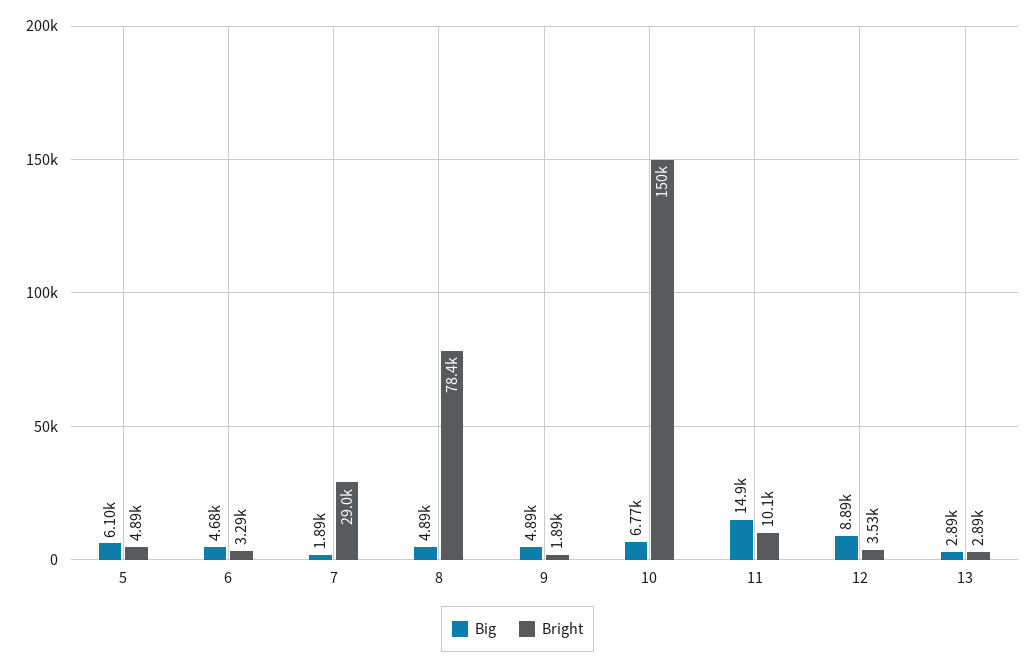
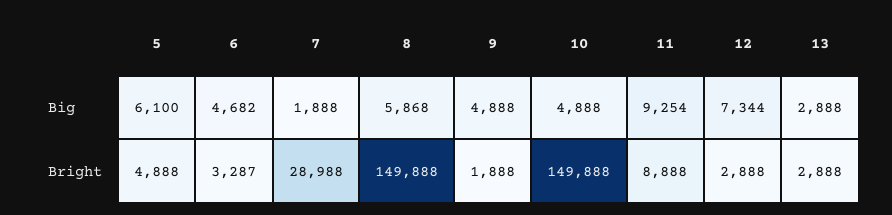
  {
    "Big": {
      "5": 6100,
      "6": 4682,
      "7": 1888,
-     "8": 4890,
+     "8": 5868,
      "9": 4888,
-     "10": 6770,
+     "10": 4888,
-     "11": 14900,
+     "11": 9254,
-     "12": 8890,
+     "12": 7344,
      "13": 2888
    },
    "Bright": {
      "5": 4888,
      "6": 3287,
      "7": 28988,
-     "8": 78400,
+     "8": 149888,
      "9": 1888,
      "10": 149888,
-     "11": 10100,
+     "11": 8888,
-     "12": 3530,
+     "12": 2888,
      "13": 2888
    }
  }

